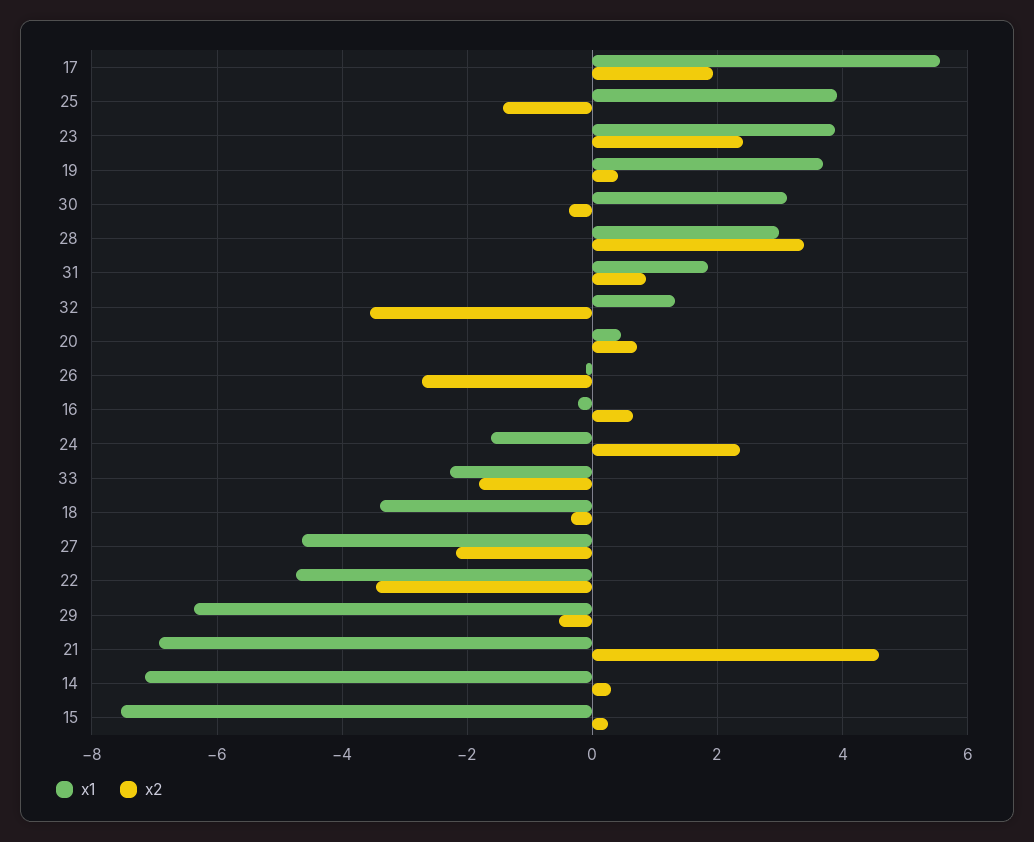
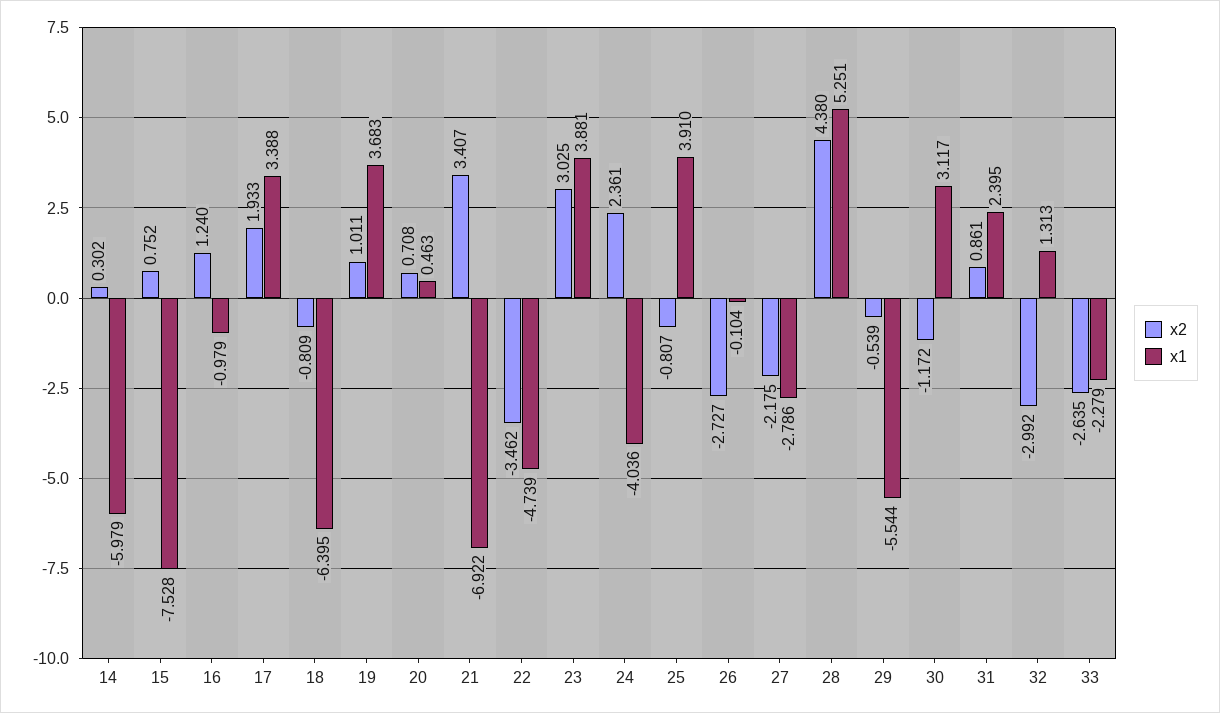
  {
    "x1": {
-     "17": 5.6,
+     "17": 3.388,
      "25": 3.91,
      "23": 3.881,
      "19": 3.683,
      "30": 3.117,
-     "28": 3,
+     "28": 5.251,
-     "31": 1.8,
+     "31": 2.395,
      "32": 1.313,
      "20": 0.463,
      "26": -0.104,
-     "16": -0.2,
+     "16": -0.979,
-     "24": -1.6,
+     "24": -4.036,
      "33": -2.279,
-     "18": -3.4,
+     "18": -6.395,
-     "27": -4.6,
+     "27": -2.786,
      "22": -4.739,
-     "29": -6.4,
+     "29": -5.544,
      "21": -6.922,
-     "14": -7.2,
+     "14": -5.979,
      "15": -7.528
    },
    "x2": {
      "17": 1.933,
-     "25": -1.4,
+     "25": -0.807,
-     "23": 2.4,
+     "23": 3.025,
-     "19": 0.4,
+     "19": 1.011,
-     "30": -0.4,
+     "30": -1.172,
-     "28": 3.4,
+     "28": 4.38,
      "31": 0.861,
-     "32": -3.6,
+     "32": -2.992,
      "20": 0.708,
      "26": -2.727,
-     "16": 0.6,
+     "16": 1.24,
      "24": 2.361,
-     "33": -1.8,
+     "33": -2.635,
-     "18": -0.4,
+     "18": -0.809,
      "27": -2.175,
      "22": -3.462,
      "29": -0.539,
-     "21": 4.6,
+     "21": 3.407,
      "14": 0.302,
-     "15": 0.2
+     "15": 0.752
    }
  }

